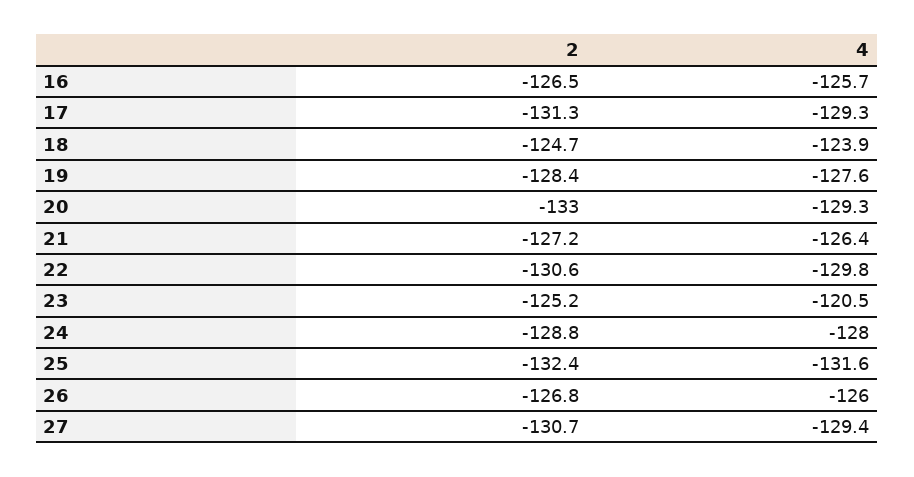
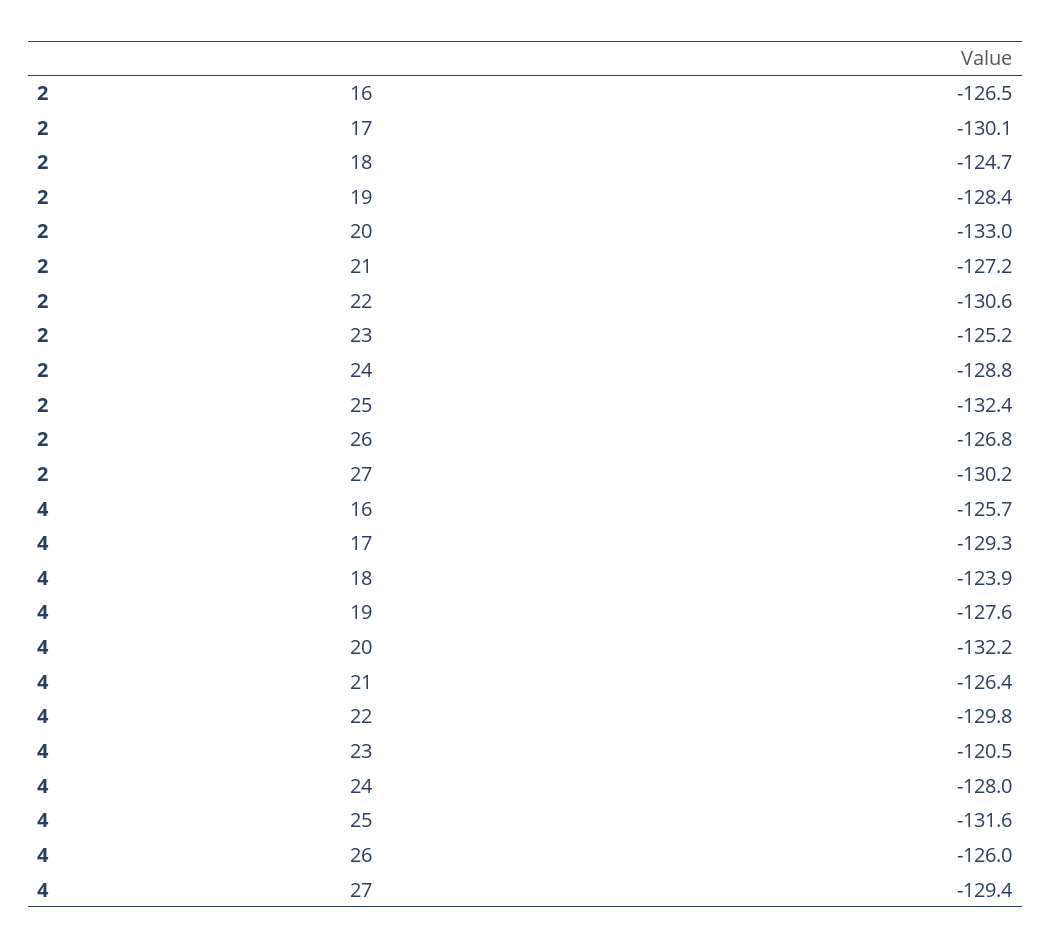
  {
    "2": {
      "16": -126.5,
-     "17": -131.3,
+     "17": -130.1,
      "18": -124.7,
      "19": -128.4,
      "20": -133,
      "21": -127.2,
      "22": -130.6,
      "23": -125.2,
      "24": -128.8,
      "25": -132.4,
      "26": -126.8,
-     "27": -130.7
+     "27": -130.2
    },
    "4": {
      "16": -125.7,
      "17": -129.3,
      "18": -123.9,
      "19": -127.6,
-     "20": -129.3,
+     "20": -132.2,
      "21": -126.4,
      "22": -129.8,
      "23": -120.5,
      "24": -128,
      "25": -131.6,
      "26": -126,
      "27": -129.4
    }
  }

